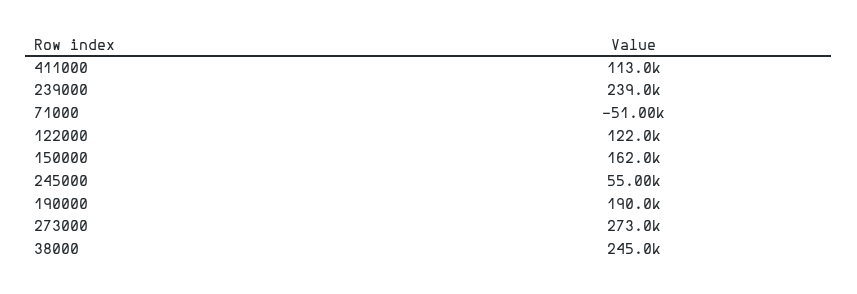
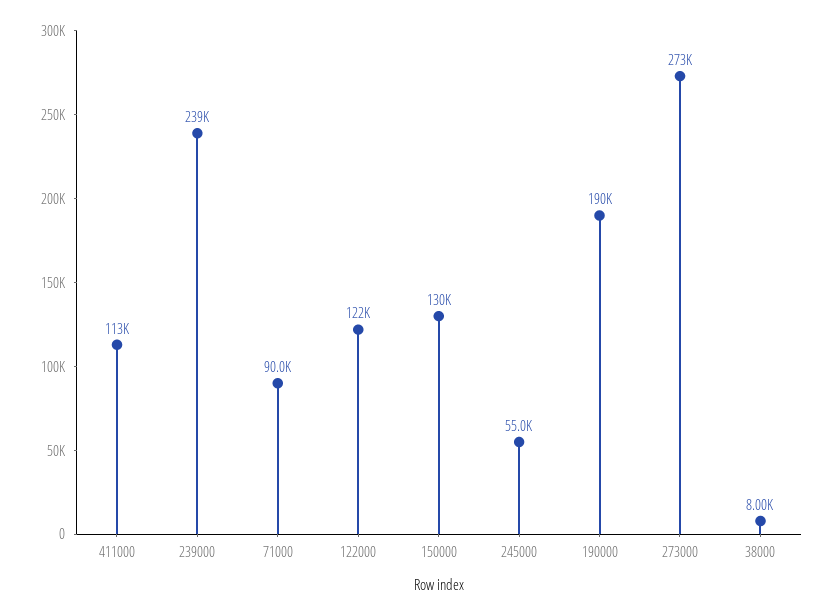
  {
    "411000": 113000,
    "239000": 239000,
-   "71000": -51000,
+   "71000": 90000,
    "122000": 122000,
-   "150000": 162000,
+   "150000": 130000,
    "245000": 55000,
    "190000": 190000,
    "273000": 273000,
-   "38000": 245000
+   "38000": 8000
  }

